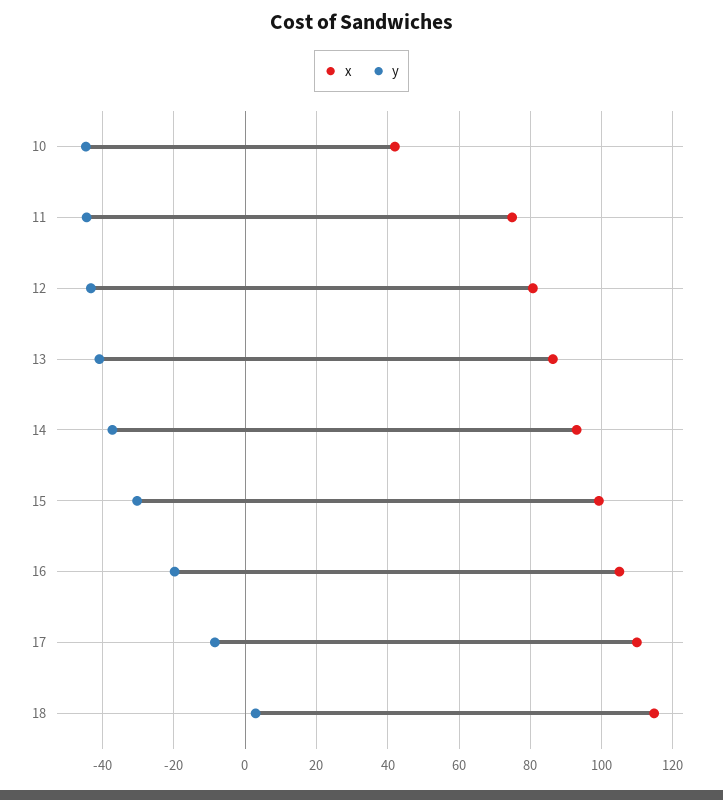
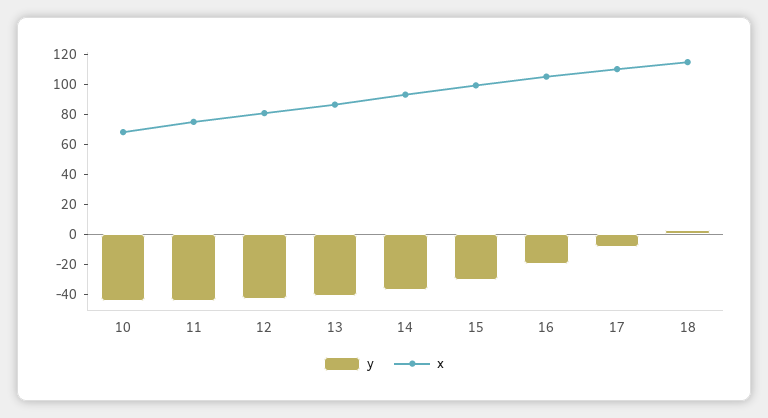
  {
    "x": {
-     "10": 42,
+     "10": 70,
      "11": 74,
      "12": 80,
      "13": 86,
      "14": 94,
      "15": 100,
      "16": 106,
      "17": 110,
      "18": 114
    },
    "y": {
      "10": -44,
      "11": -44,
      "12": -44,
      "13": -40,
      "14": -38,
      "15": -30,
      "16": -20,
      "17": -8,
      "18": 2
    }
  }

